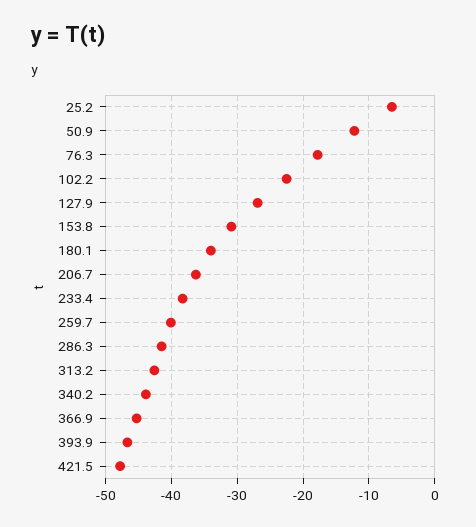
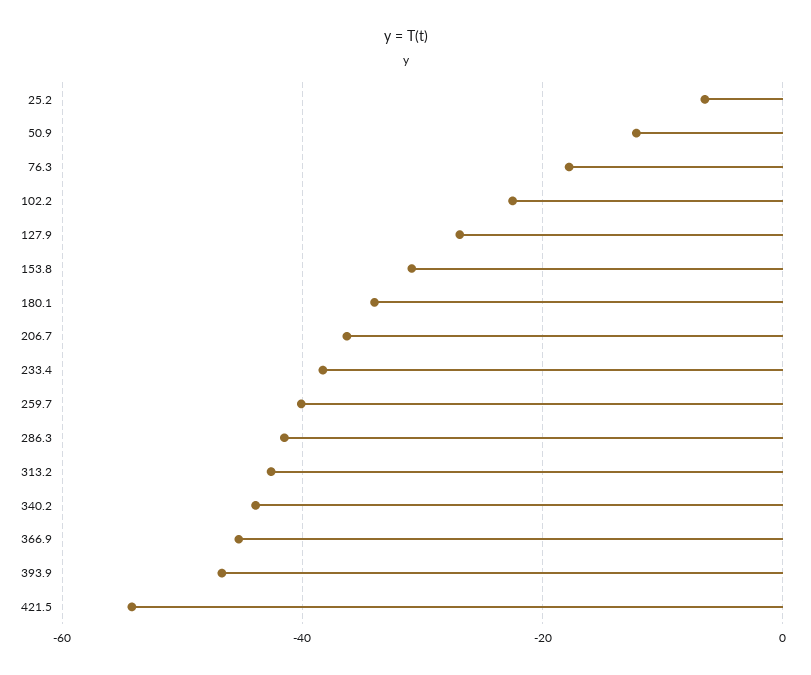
  {
    "25.2": -7,
    "50.9": -12,
    "76.3": -18,
    "102.2": -23,
    "127.9": -27,
    "153.8": -31,
    "180.1": -34,
    "206.7": -36,
    "233.4": -38,
    "259.7": -40,
    "286.3": -42,
    "313.2": -43,
    "340.2": -44,
    "366.9": -45,
    "393.9": -47,
-   "421.5": -48
+   "421.5": -54
  }

